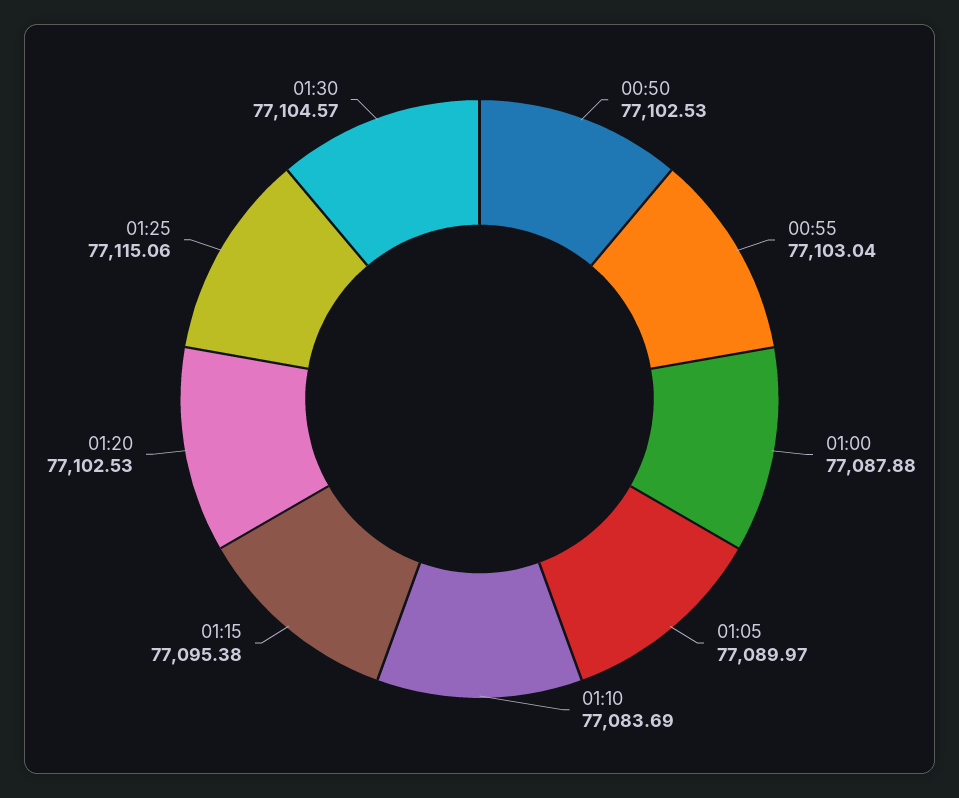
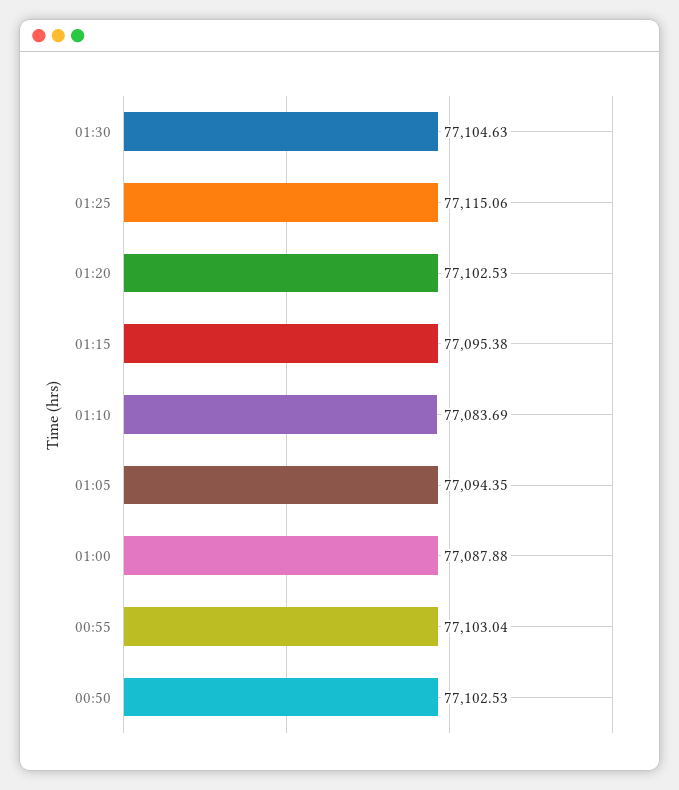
  {
    "00:50": 77102.53,
    "00:55": 77103.04,
    "01:00": 77087.88,
-   "01:05": 77089.97,
+   "01:05": 77094.35,
    "01:10": 77083.69,
    "01:15": 77095.38,
    "01:20": 77102.53,
    "01:25": 77115.06,
-   "01:30": 77104.57
+   "01:30": 77104.63
  }

